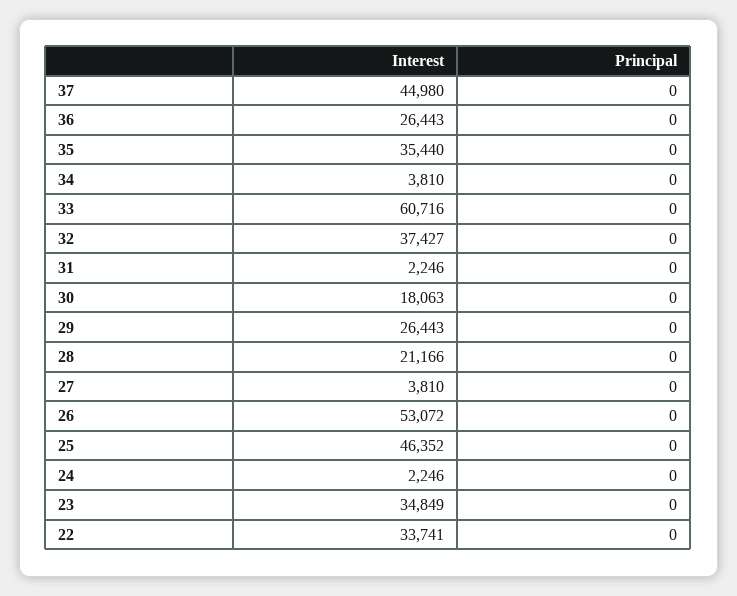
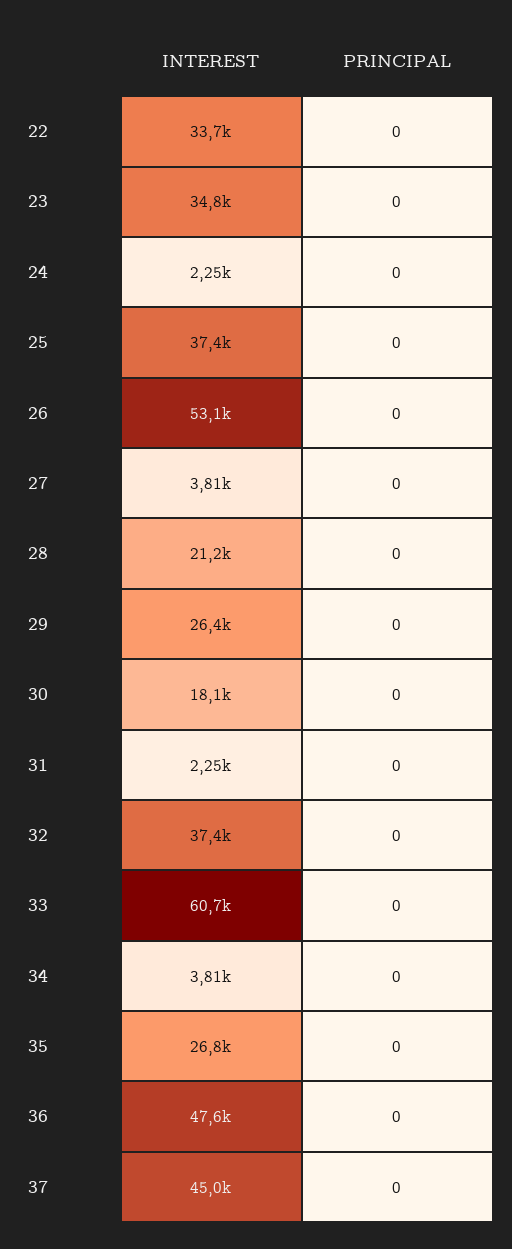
  {
    "Interest": {
      "37": 44980,
-     "36": 26443,
+     "36": 47600,
-     "35": 35440,
+     "35": 26800,
      "34": 3810,
      "33": 60716,
      "32": 37427,
      "31": 2246,
      "30": 18063,
      "29": 26443,
      "28": 21166,
      "27": 3810,
      "26": 53072,
-     "25": 46352,
+     "25": 37400,
      "24": 2246,
      "23": 34849,
      "22": 33741
    },
    "Principal": {
      "37": 0,
      "36": 0,
      "35": 0,
      "34": 0,
      "33": 0,
      "32": 0,
      "31": 0,
      "30": 0,
      "29": 0,
      "28": 0,
      "27": 0,
      "26": 0,
      "25": 0,
      "24": 0,
      "23": 0,
      "22": 0
    }
  }

